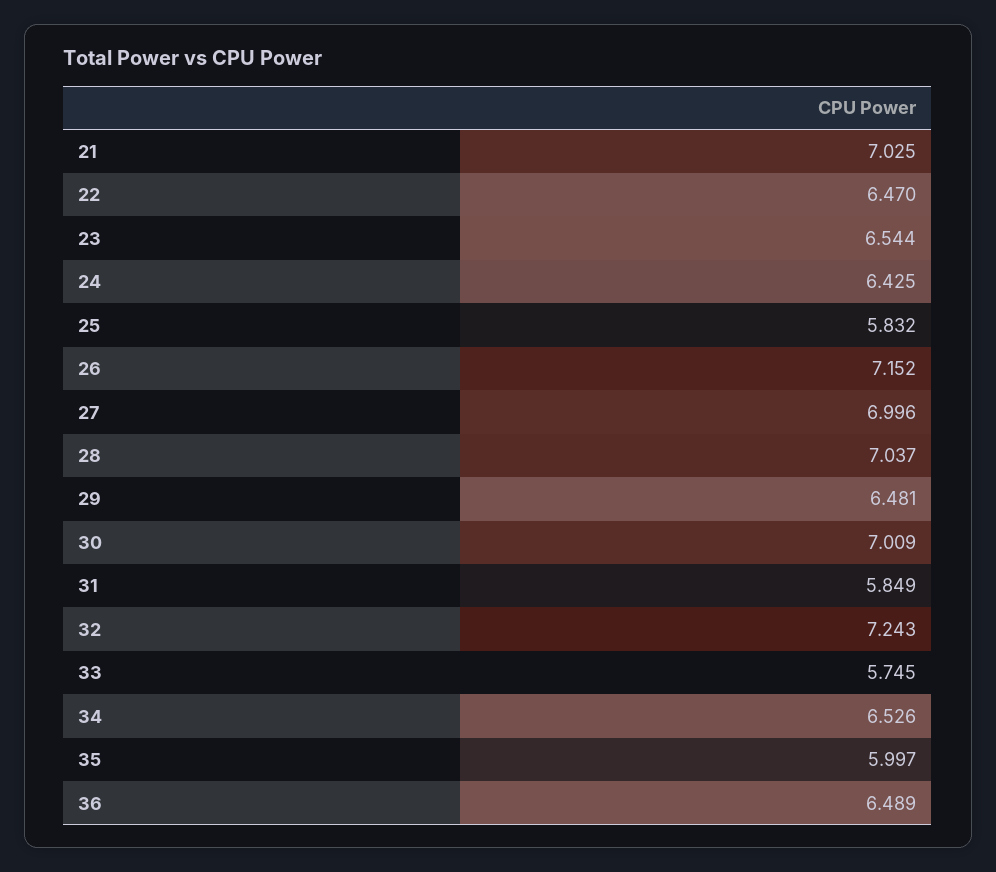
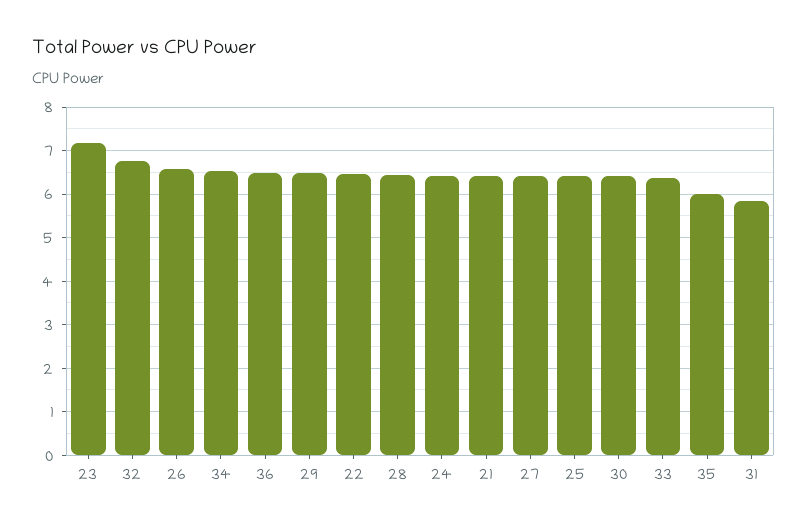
  {
-   "21": 7.025,
+   "21": 6.4,
    "22": 6.47,
-   "23": 6.544,
+   "23": 7.2,
    "24": 6.425,
-   "25": 5.832,
+   "25": 6.4,
-   "26": 7.152,
+   "26": 6.6,
-   "27": 6.996,
+   "27": 6.4,
-   "28": 7.037,
+   "28": 6.4,
    "29": 6.481,
-   "30": 7.009,
+   "30": 6.4,
    "31": 5.849,
-   "32": 7.243,
+   "32": 6.8,
-   "33": 5.745,
+   "33": 6.4,
    "34": 6.526,
    "35": 5.997,
    "36": 6.489
  }

